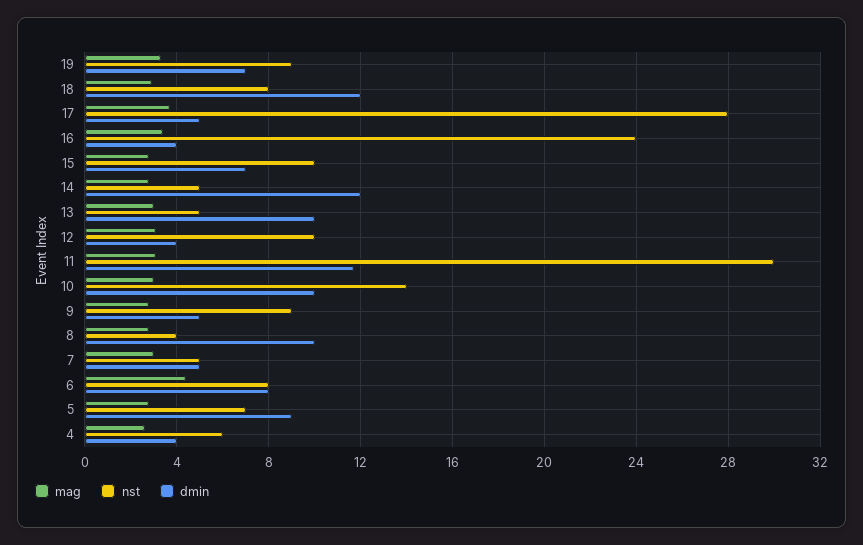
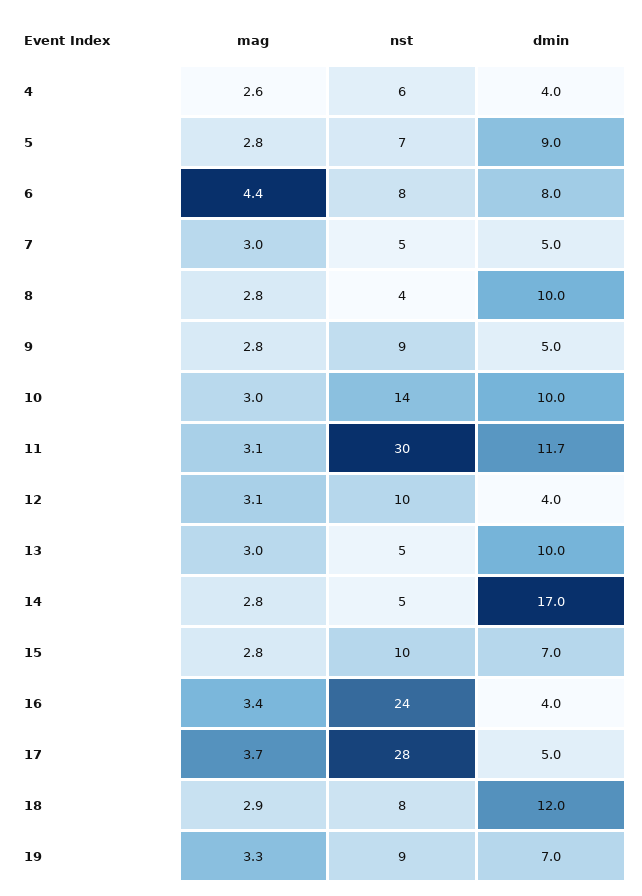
  {
    "mag": {
      "19": 3.3,
      "18": 2.9,
      "17": 3.7,
      "16": 3.4,
      "15": 2.8,
      "14": 2.8,
      "13": 3,
      "12": 3.1,
      "11": 3.1,
      "10": 3,
      "9": 2.8,
      "8": 2.8,
      "7": 3,
      "6": 4.4,
      "5": 2.8,
      "4": 2.6
    },
    "nst": {
      "19": 9,
      "18": 8,
      "17": 28,
      "16": 24,
      "15": 10,
      "14": 5,
      "13": 5,
      "12": 10,
      "11": 30,
      "10": 14,
      "9": 9,
      "8": 4,
      "7": 5,
      "6": 8,
      "5": 7,
      "4": 6
    },
    "dmin": {
      "19": 7,
      "18": 12,
      "17": 5,
      "16": 4,
      "15": 7,
-     "14": 12,
+     "14": 17,
      "13": 10,
      "12": 4,
      "11": 11.7,
      "10": 10,
      "9": 5,
      "8": 10,
      "7": 5,
      "6": 8,
      "5": 9,
      "4": 4
    }
  }

